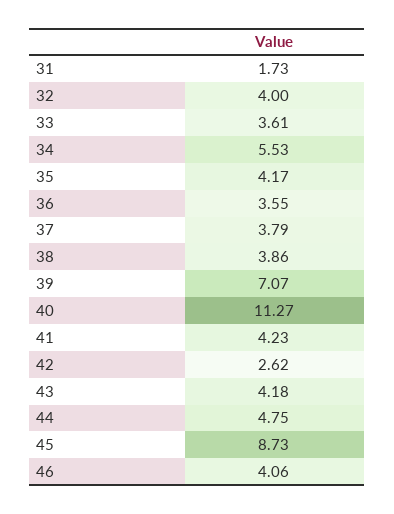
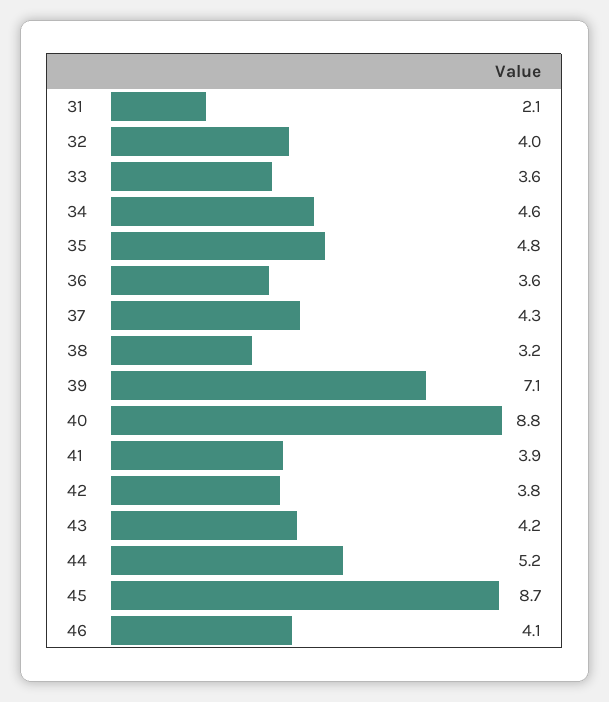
  {
-   "31": 1.73,
+   "31": 2.1,
    "32": 4,
    "33": 3.61,
-   "34": 5.53,
+   "34": 4.6,
-   "35": 4.17,
+   "35": 4.8,
    "36": 3.55,
-   "37": 3.79,
+   "37": 4.3,
-   "38": 3.86,
+   "38": 3.2,
    "39": 7.07,
-   "40": 11.27,
+   "40": 8.8,
-   "41": 4.23,
+   "41": 3.9,
-   "42": 2.62,
+   "42": 3.8,
    "43": 4.18,
-   "44": 4.75,
+   "44": 5.2,
    "45": 8.73,
    "46": 4.06
  }

